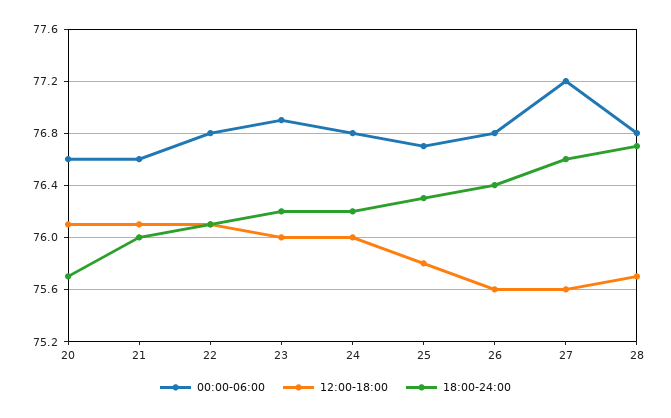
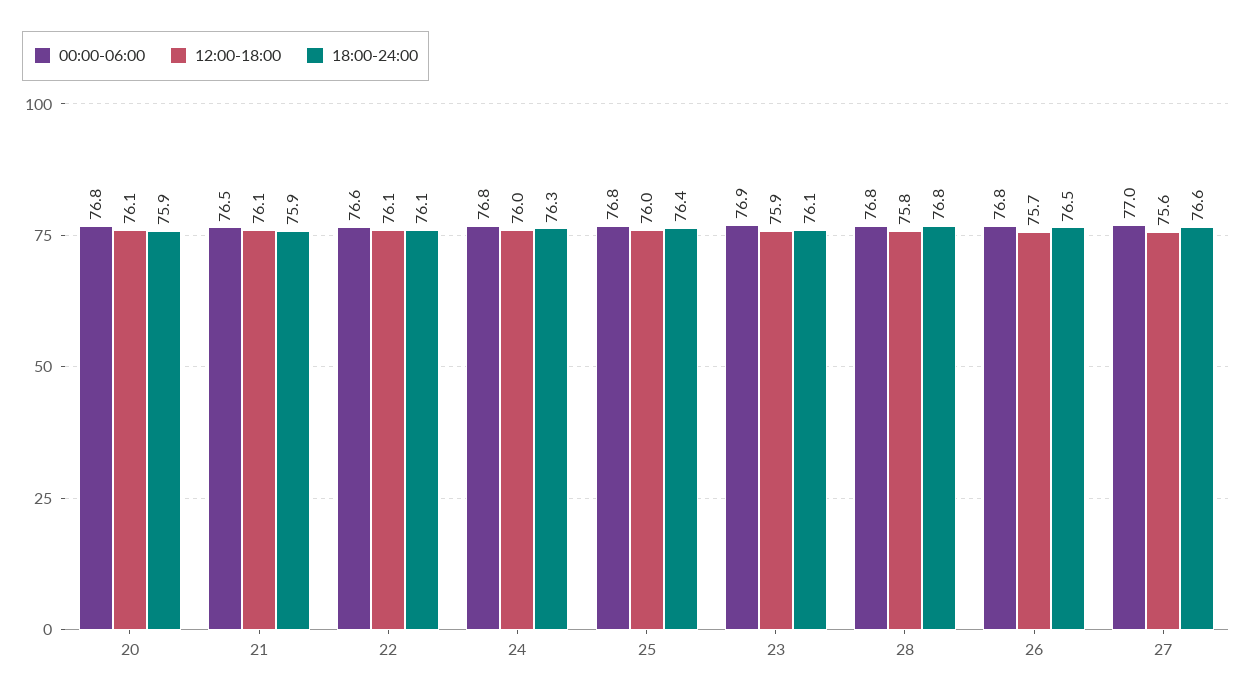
  {
    "00:00-06:00": {
-     "20": 76.6,
+     "20": 76.8,
-     "21": 76.6,
+     "21": 76.5,
-     "22": 76.8,
+     "22": 76.6,
      "23": 76.9,
      "24": 76.8,
-     "25": 76.7,
+     "25": 76.8,
      "26": 76.8,
-     "27": 77.2,
+     "27": 77,
      "28": 76.8
    },
    "12:00-18:00": {
      "20": 76.1,
      "21": 76.1,
      "22": 76.1,
-     "23": 76,
+     "23": 75.9,
      "24": 76,
-     "25": 75.8,
+     "25": 76,
-     "26": 75.6,
+     "26": 75.7,
      "27": 75.6,
-     "28": 75.7
+     "28": 75.8
    },
    "18:00-24:00": {
-     "20": 75.7,
+     "20": 75.9,
-     "21": 76,
+     "21": 75.9,
      "22": 76.1,
-     "23": 76.2,
+     "23": 76.1,
-     "24": 76.2,
+     "24": 76.3,
-     "25": 76.3,
+     "25": 76.4,
-     "26": 76.4,
+     "26": 76.5,
      "27": 76.6,
-     "28": 76.7
+     "28": 76.8
    }
  }

